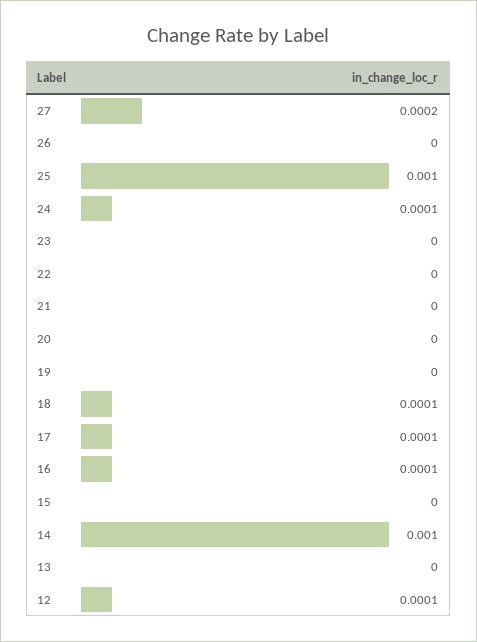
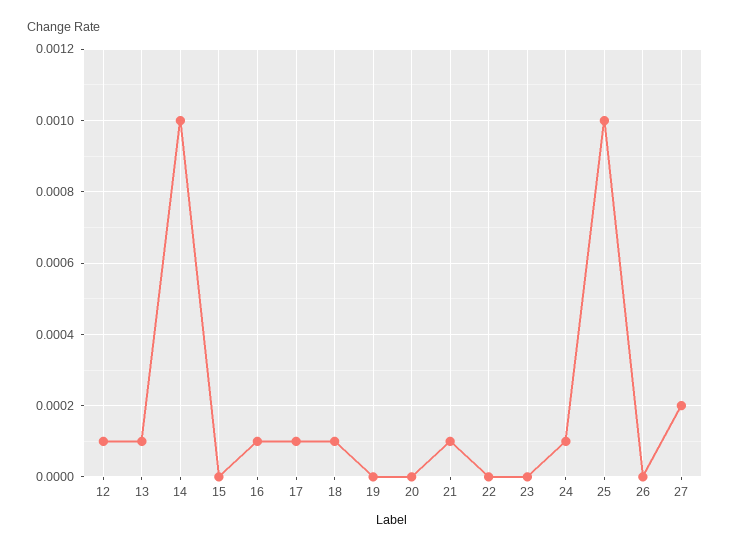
  {
    "27": 0.0002,
    "26": 0,
    "25": 0.001,
    "24": 0.0001,
    "23": 0,
    "22": 0,
-   "21": 0,
+   "21": 0.0001,
    "20": 0,
    "19": 0,
    "18": 0.0001,
    "17": 0.0001,
    "16": 0.0001,
    "15": 0,
    "14": 0.001,
-   "13": 0,
+   "13": 0.0001,
    "12": 0.0001
  }

